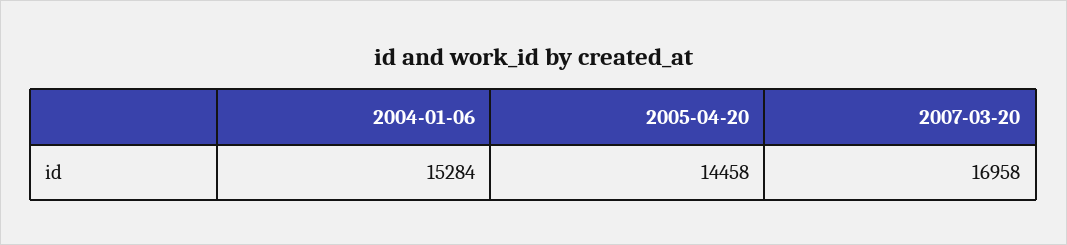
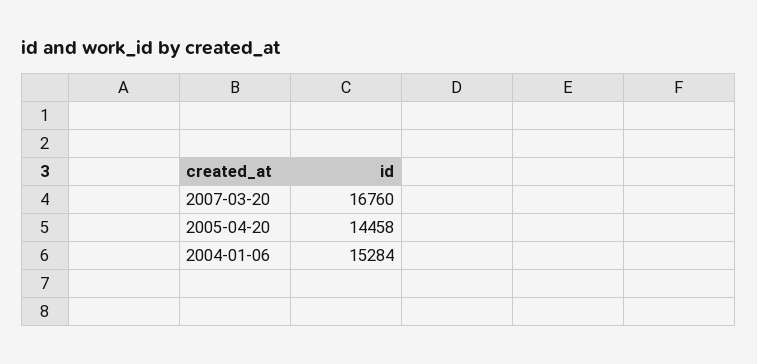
  {
    "2004-01-06": 15284,
    "2005-04-20": 14458,
-   "2007-03-20": 16958
+   "2007-03-20": 16760
  }

